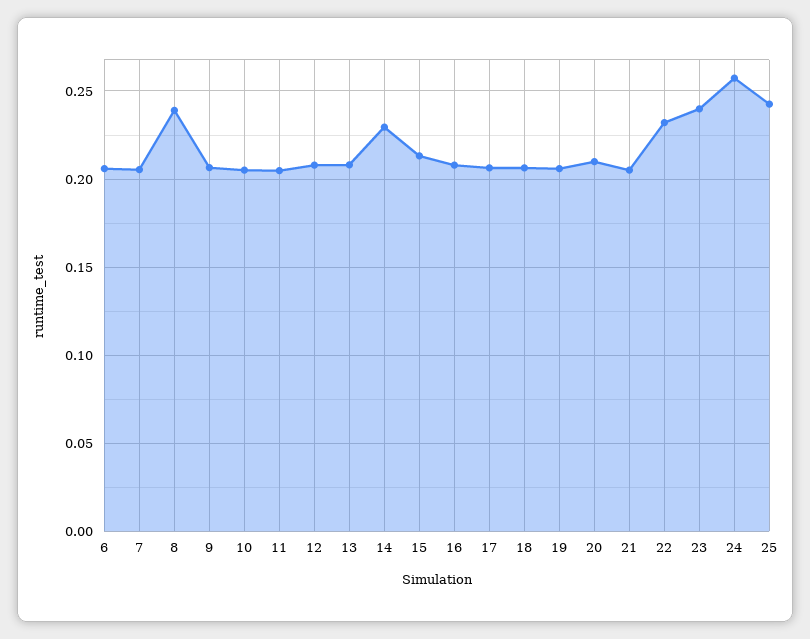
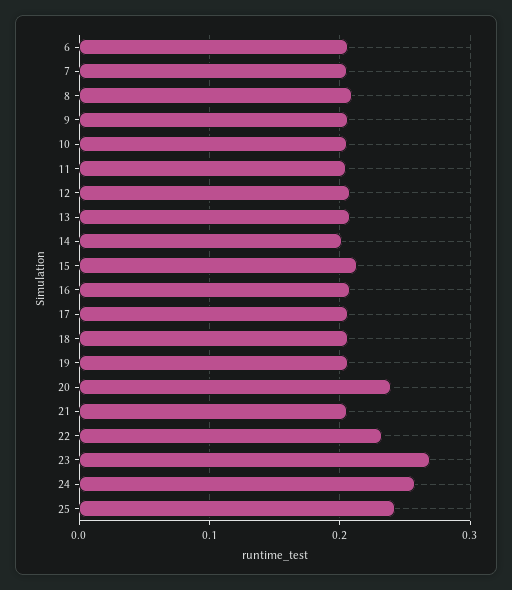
  {
    "6": 0.205,
    "7": 0.205,
-   "8": 0.24,
+   "8": 0.21,
    "9": 0.205,
    "10": 0.205,
    "11": 0.205,
    "12": 0.21,
    "13": 0.21,
-   "14": 0.23,
+   "14": 0.2,
    "15": 0.215,
    "16": 0.21,
    "17": 0.205,
    "18": 0.205,
    "19": 0.205,
-   "20": 0.21,
+   "20": 0.24,
    "21": 0.205,
    "22": 0.23,
-   "23": 0.24,
+   "23": 0.27,
    "24": 0.255,
    "25": 0.245
  }

